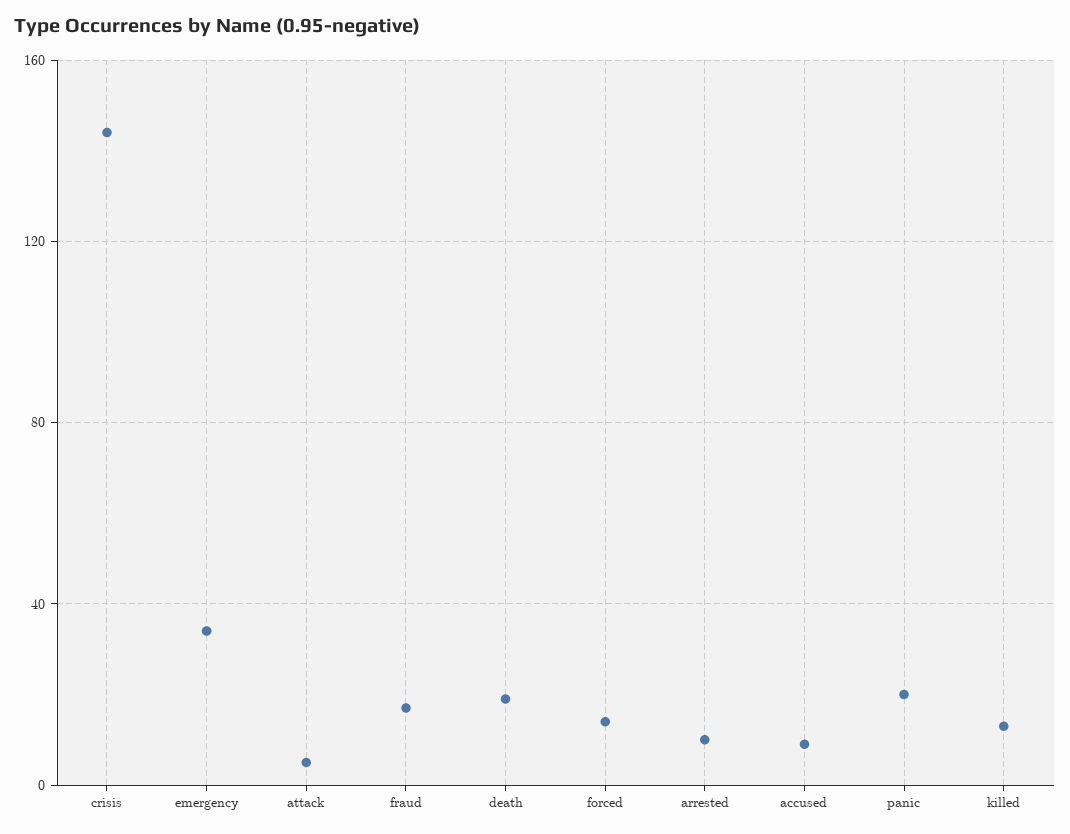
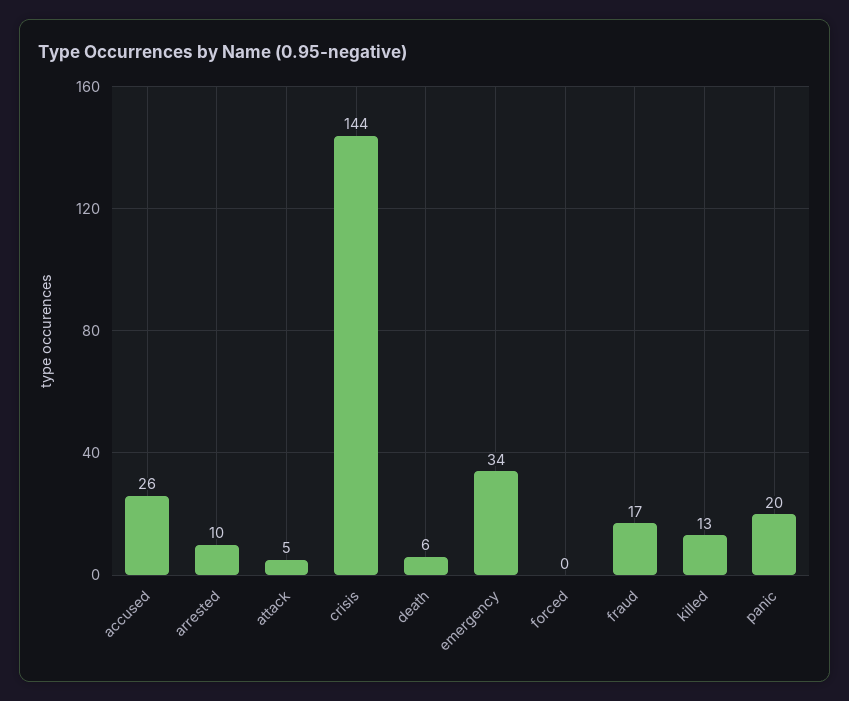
  {
    "crisis": 144,
    "emergency": 34,
    "attack": 5,
    "fraud": 17,
-   "death": 20,
+   "death": 6,
-   "forced": 15,
+   "forced": 0,
    "arrested": 10,
-   "accused": 10,
+   "accused": 26,
    "panic": 20,
    "killed": 13
  }

